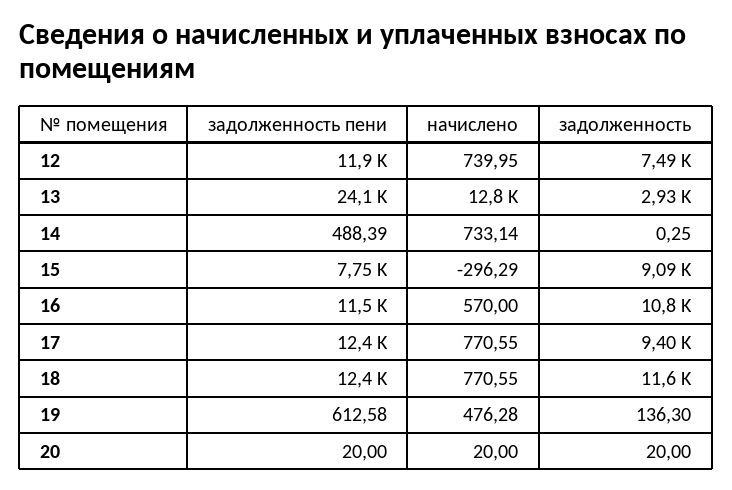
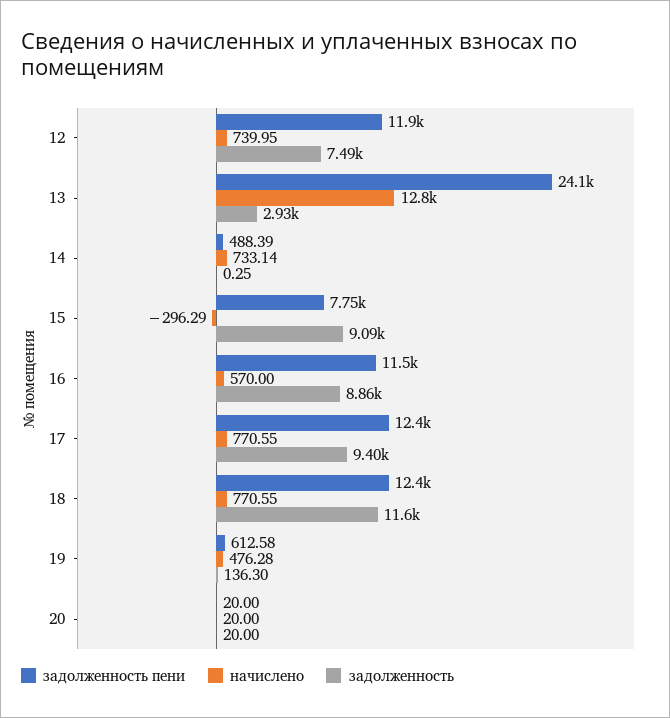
  {
    "задолженность пени": {
      "12": 11900,
      "13": 24100,
      "14": 488.39,
      "15": 7750,
      "16": 11500,
      "17": 12400,
      "18": 12400,
      "19": 612.58,
      "20": 20
    },
    "начислено": {
      "12": 739.95,
      "13": 12800,
      "14": 733.14,
      "15": -296.29,
      "16": 570,
      "17": 770.55,
      "18": 770.55,
      "19": 476.28,
      "20": 20
    },
    "задолженность": {
      "12": 7490,
      "13": 2930,
      "14": 0.25,
      "15": 9090,
-     "16": 10800,
+     "16": 8860,
      "17": 9400,
      "18": 11600,
      "19": 136.3,
      "20": 20
    }
  }

